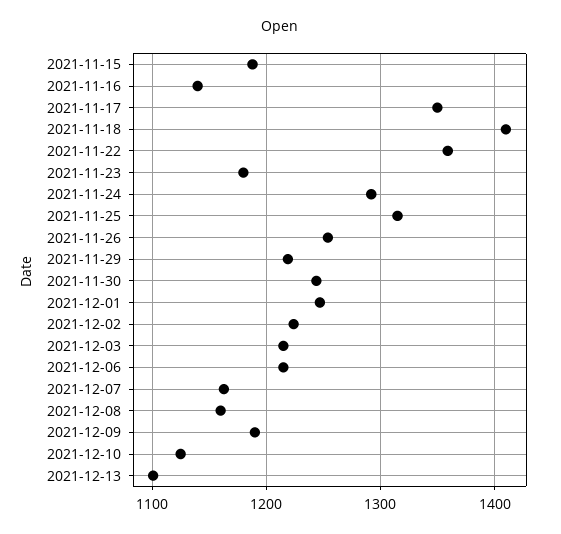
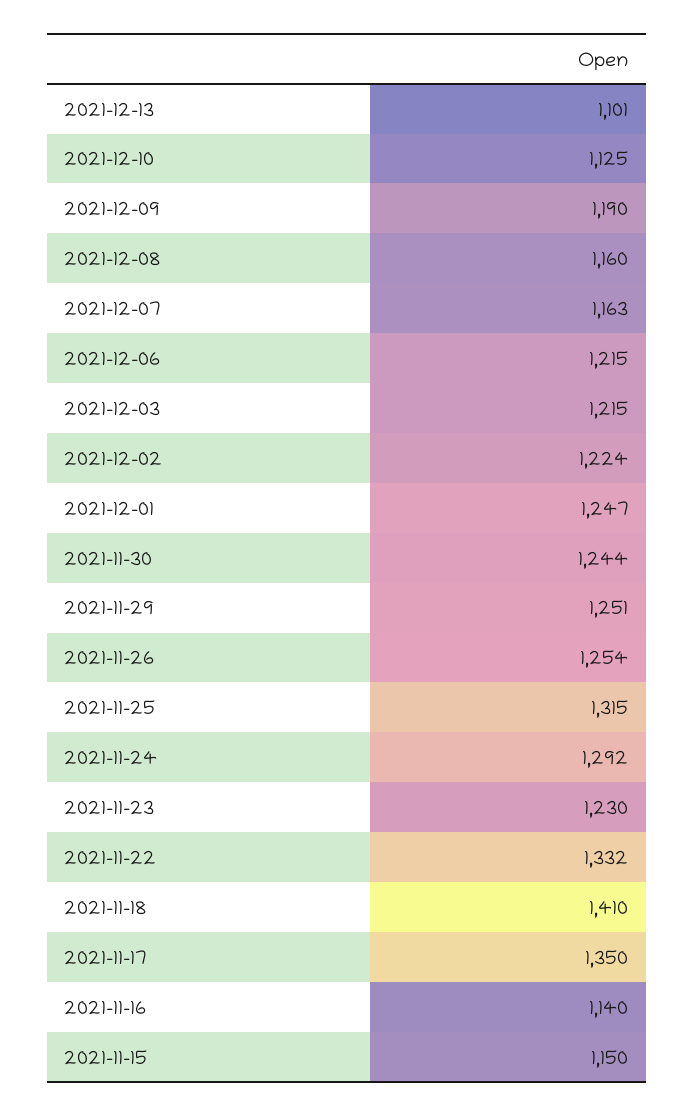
  {
-   "2021-11-15": 1190,
+   "2021-11-15": 1150,
    "2021-11-16": 1140,
    "2021-11-17": 1350,
    "2021-11-18": 1410,
-   "2021-11-22": 1360,
+   "2021-11-22": 1332,
-   "2021-11-23": 1180,
+   "2021-11-23": 1230,
    "2021-11-24": 1292,
    "2021-11-25": 1315,
    "2021-11-26": 1254,
-   "2021-11-29": 1220,
+   "2021-11-29": 1251,
    "2021-11-30": 1244,
    "2021-12-01": 1247,
    "2021-12-02": 1224,
    "2021-12-03": 1215,
    "2021-12-06": 1215,
    "2021-12-07": 1163,
    "2021-12-08": 1160,
    "2021-12-09": 1190,
    "2021-12-10": 1125,
    "2021-12-13": 1101
  }

